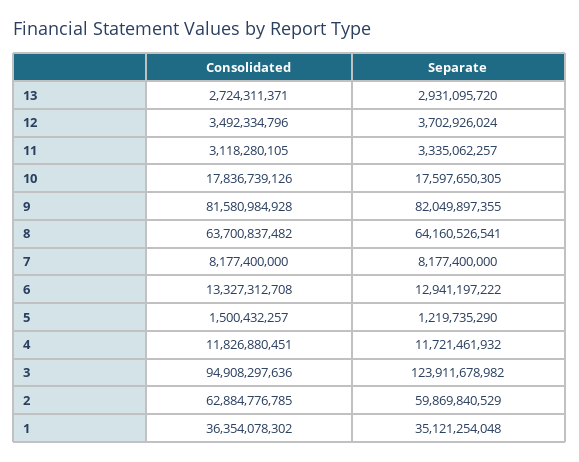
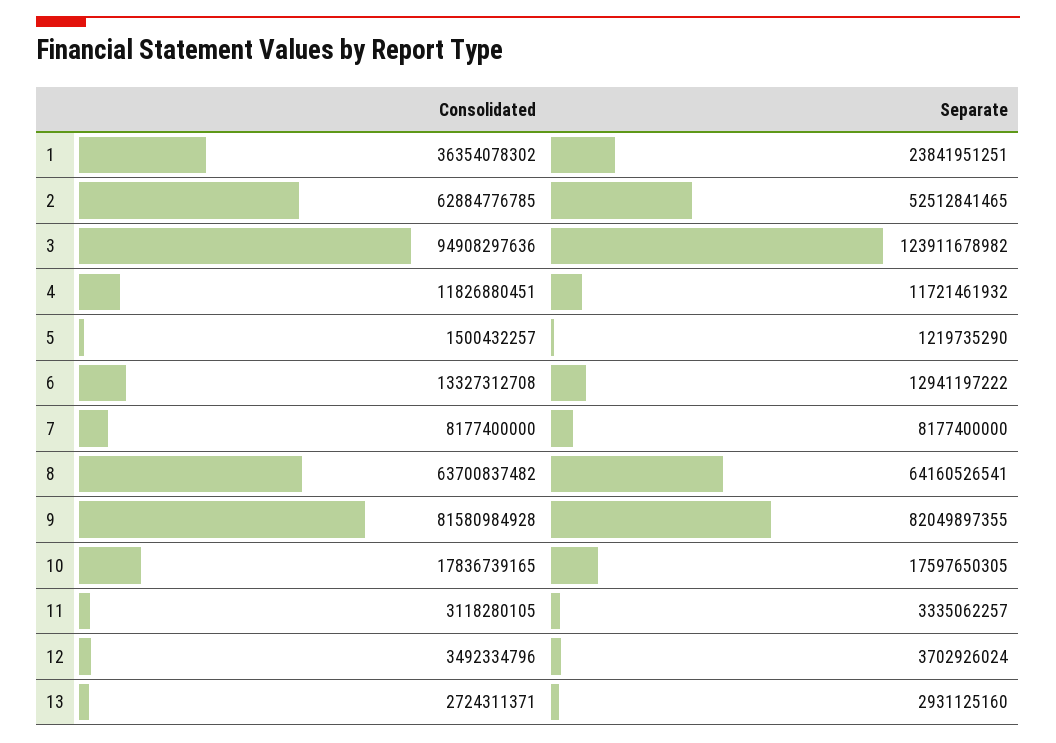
  {
    "Consolidated": {
      "13": 2724311371,
      "12": 3492334796,
      "11": 3118280105,
-     "10": 17836739126,
+     "10": 17836739165,
      "9": 81580984928,
      "8": 63700837482,
      "7": 8177400000,
      "6": 13327312708,
      "5": 1500432257,
      "4": 11826880451,
      "3": 94908297636,
      "2": 62884776785,
      "1": 36354078302
    },
    "Separate": {
-     "13": 2931095720,
+     "13": 2931125160,
      "12": 3702926024,
      "11": 3335062257,
      "10": 17597650305,
      "9": 82049897355,
      "8": 64160526541,
      "7": 8177400000,
      "6": 12941197222,
      "5": 1219735290,
      "4": 11721461932,
      "3": 123911678982,
-     "2": 59869840529,
+     "2": 52512841465,
-     "1": 35121254048
+     "1": 23841951251
    }
  }

